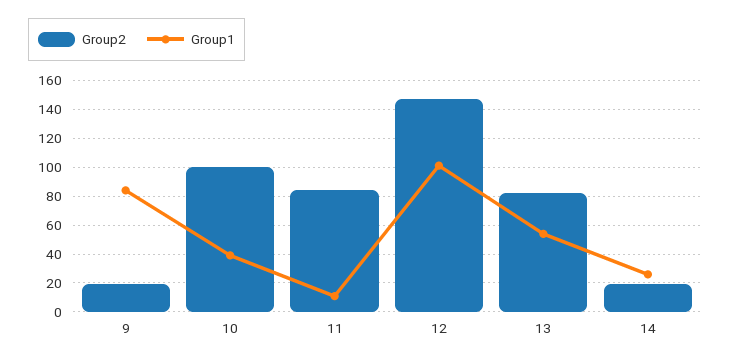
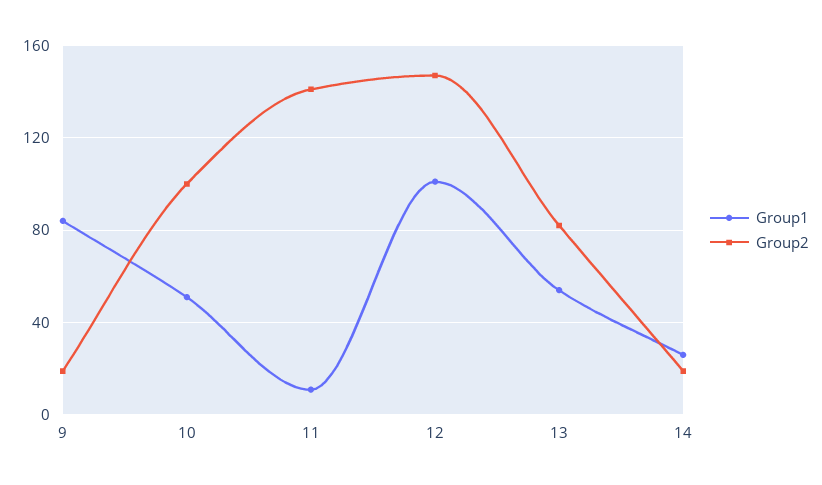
  {
    "Group2": {
      "9": 20,
      "10": 100,
-     "11": 85,
+     "11": 140,
      "12": 145,
      "13": 80,
      "14": 20
    },
    "Group1": {
      "9": 85,
-     "10": 40,
+     "10": 50,
      "11": 10,
      "12": 100,
      "13": 55,
      "14": 25
    }
  }

